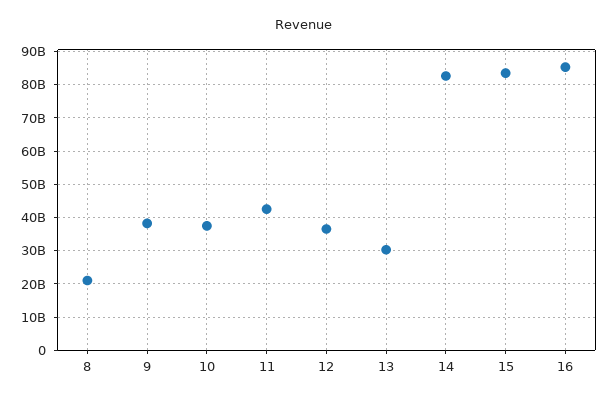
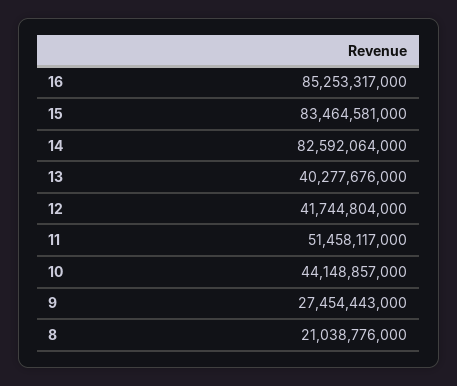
  {
    "8": 21038776000,
-   "9": 38000000000,
+   "9": 27454443000,
-   "10": 38000000000,
+   "10": 44148857000,
-   "11": 42000000000,
+   "11": 51458117000,
-   "12": 36000000000,
+   "12": 41744804000,
-   "13": 30000000000,
+   "13": 40277676000,
    "14": 82592064000,
    "15": 83464581000,
    "16": 85253317000
  }

